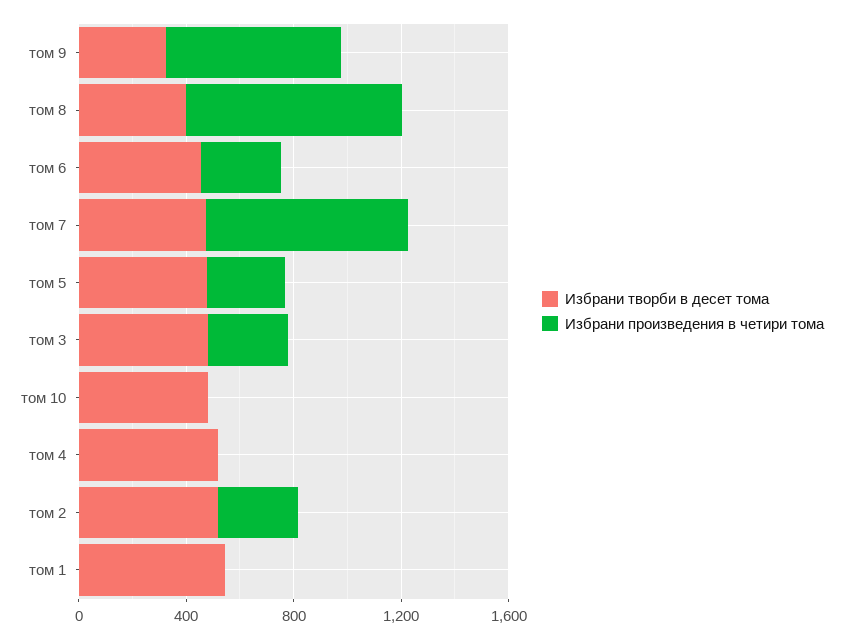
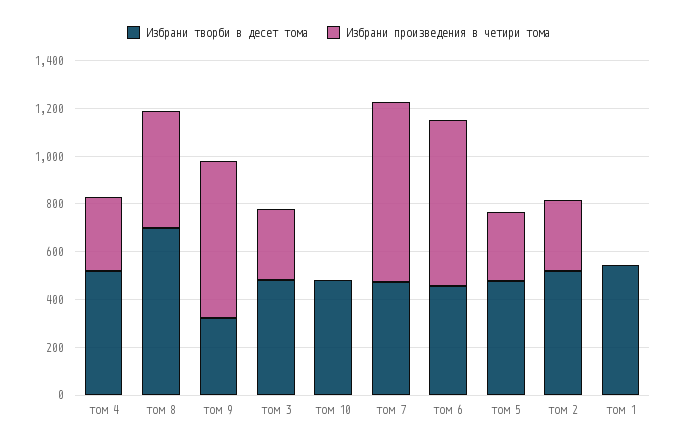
  {
    "Избрани творби в десет тома": {
      "том 9": 300,
-     "том 8": 400,
+     "том 8": 700,
      "том 6": 450,
      "том 7": 450,
      "том 5": 500,
      "том 3": 500,
      "том 10": 500,
      "том 4": 500,
      "том 2": 500,
      "том 1": 550
    },
    "Избрани произведения в четири тома": {
      "том 9": 650,
-     "том 8": 800,
+     "том 8": 500,
-     "том 6": 300,
+     "том 6": 700,
      "том 7": 750,
      "том 5": 300,
      "том 3": 300,
      "том 10": 0,
-     "том 4": 0,
+     "том 4": 300,
      "том 2": 300,
      "том 1": 0
    }
  }

